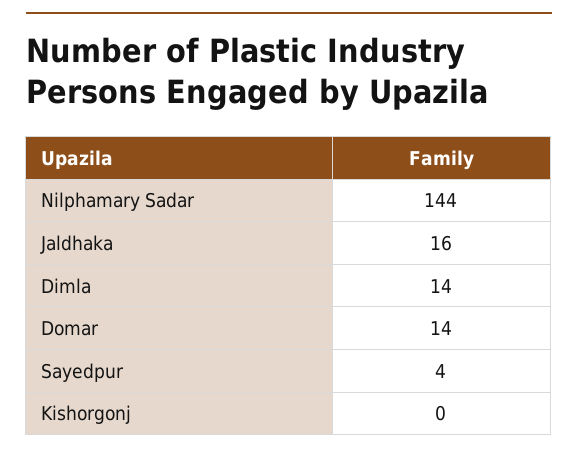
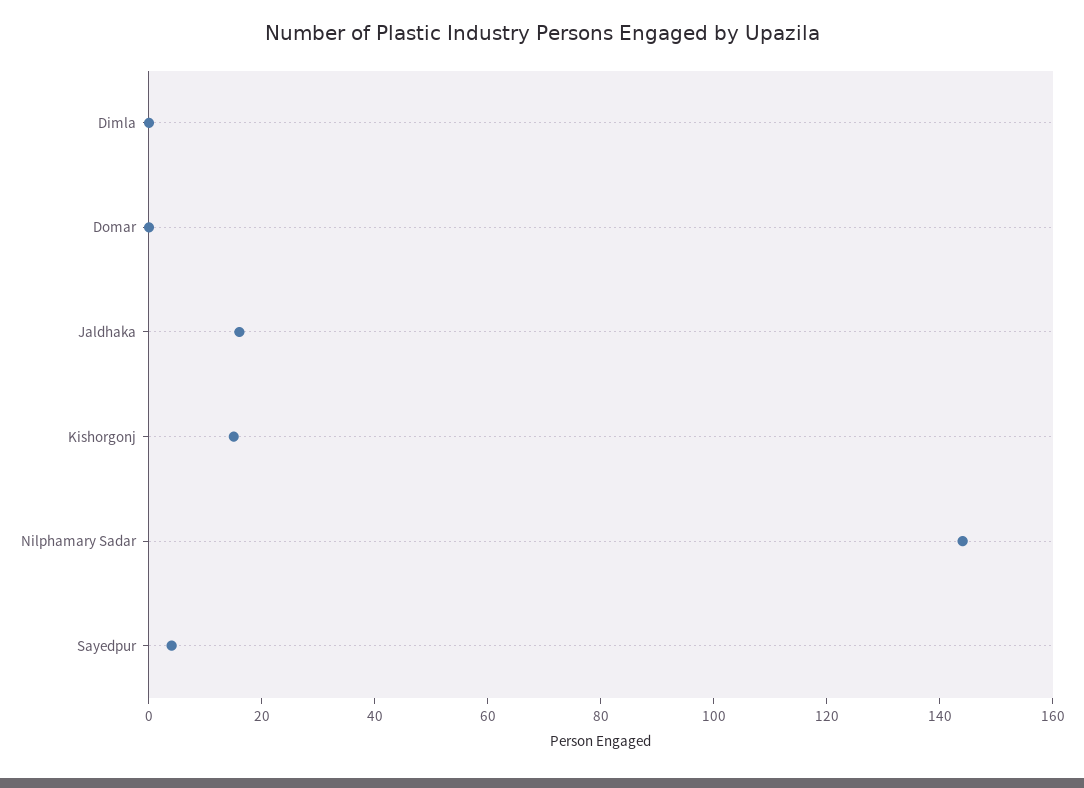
  {
    "Nilphamary Sadar": 144,
    "Jaldhaka": 16,
-   "Dimla": 14,
+   "Dimla": 0,
-   "Domar": 14,
+   "Domar": 0,
    "Sayedpur": 4,
-   "Kishorgonj": 0
+   "Kishorgonj": 15
  }

